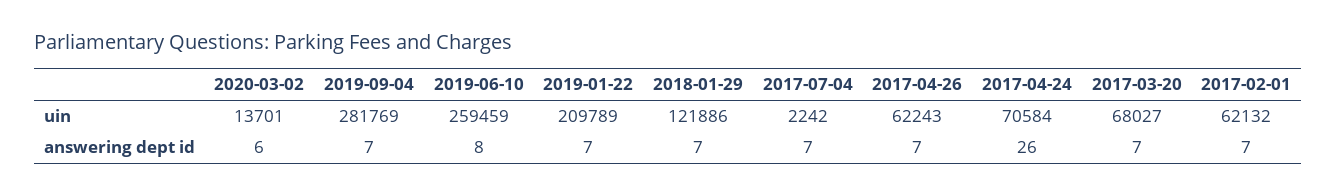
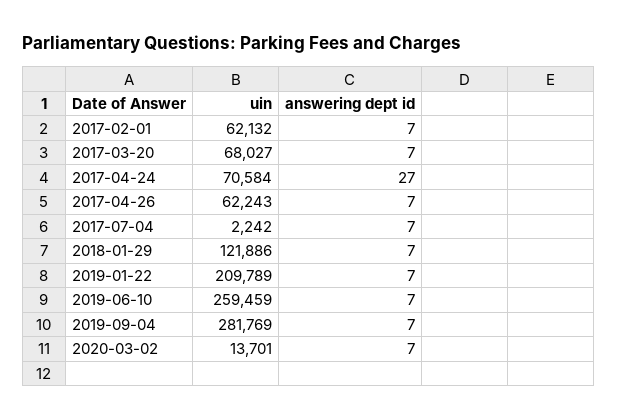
  {
    "2020-03-02": {
      "uin": 13701,
-     "answering dept id": 6
+     "answering dept id": 7
    },
    "2019-09-04": {
      "uin": 281769,
      "answering dept id": 7
    },
    "2019-06-10": {
      "uin": 259459,
-     "answering dept id": 8
+     "answering dept id": 7
    },
    "2019-01-22": {
      "uin": 209789,
      "answering dept id": 7
    },
    "2018-01-29": {
      "uin": 121886,
      "answering dept id": 7
    },
    "2017-07-04": {
      "uin": 2242,
      "answering dept id": 7
    },
    "2017-04-26": {
      "uin": 62243,
      "answering dept id": 7
    },
    "2017-04-24": {
      "uin": 70584,
-     "answering dept id": 26
+     "answering dept id": 27
    },
    "2017-03-20": {
      "uin": 68027,
      "answering dept id": 7
    },
    "2017-02-01": {
      "uin": 62132,
      "answering dept id": 7
    }
  }

